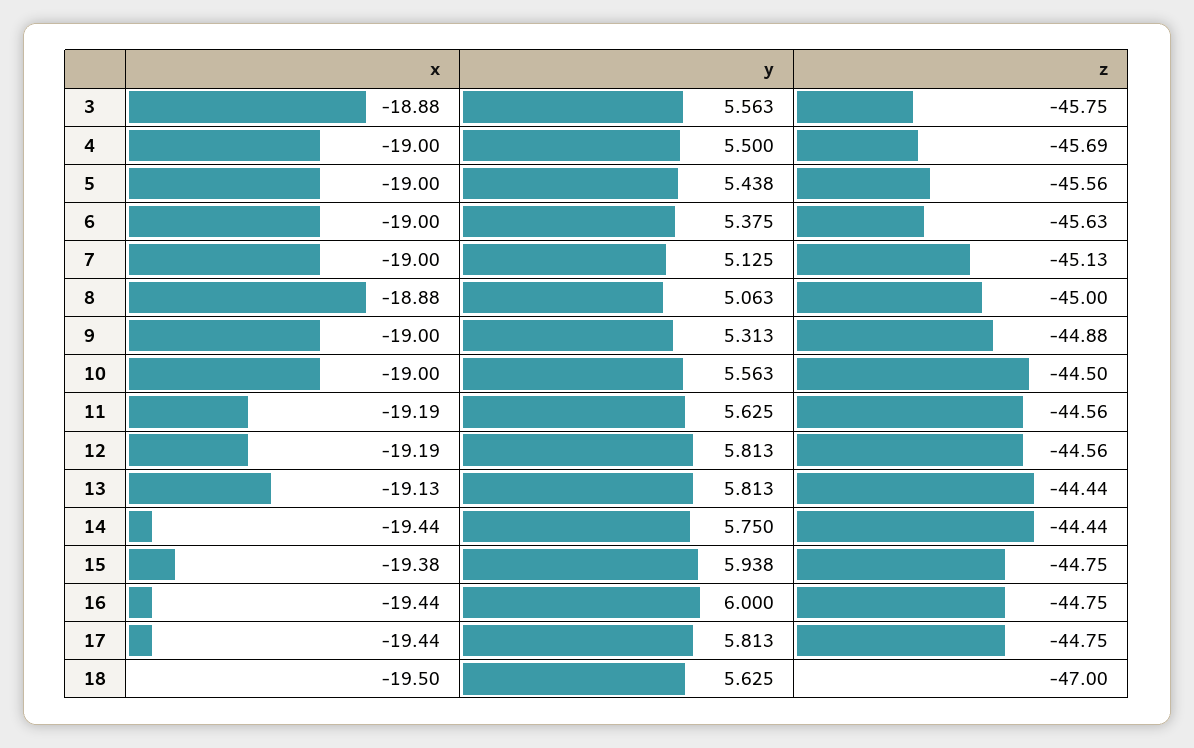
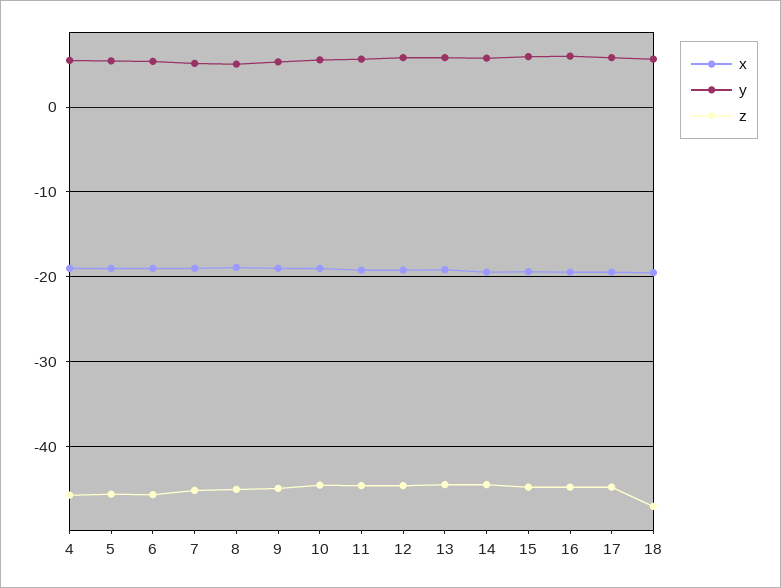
  {
    "x": {
-     "3": -18.88,
      "4": -19,
      "5": -19,
      "6": -19,
      "7": -19,
      "8": -18.88,
      "9": -19,
      "10": -19,
      "11": -19.19,
      "12": -19.19,
      "13": -19.13,
      "14": -19.44,
      "15": -19.38,
      "16": -19.44,
      "17": -19.44,
      "18": -19.5
    },
    "y": {
-     "3": 5.563,
      "4": 5.5,
      "5": 5.438,
      "6": 5.375,
      "7": 5.125,
      "8": 5.063,
      "9": 5.313,
      "10": 5.563,
      "11": 5.625,
      "12": 5.813,
      "13": 5.813,
      "14": 5.75,
      "15": 5.938,
      "16": 6,
      "17": 5.813,
      "18": 5.625
    },
    "z": {
-     "3": -45.75,
      "4": -45.69,
      "5": -45.56,
      "6": -45.63,
      "7": -45.13,
      "8": -45,
      "9": -44.88,
      "10": -44.5,
      "11": -44.56,
      "12": -44.56,
      "13": -44.44,
      "14": -44.44,
      "15": -44.75,
      "16": -44.75,
      "17": -44.75,
      "18": -47
    }
  }

